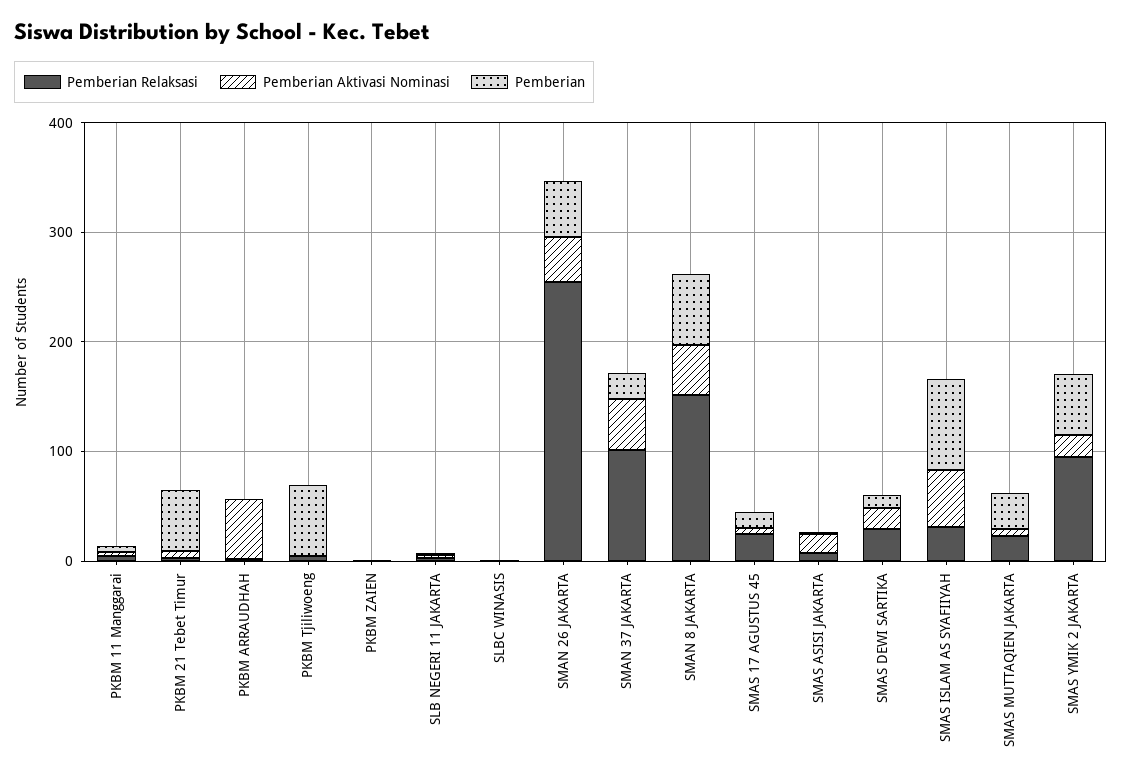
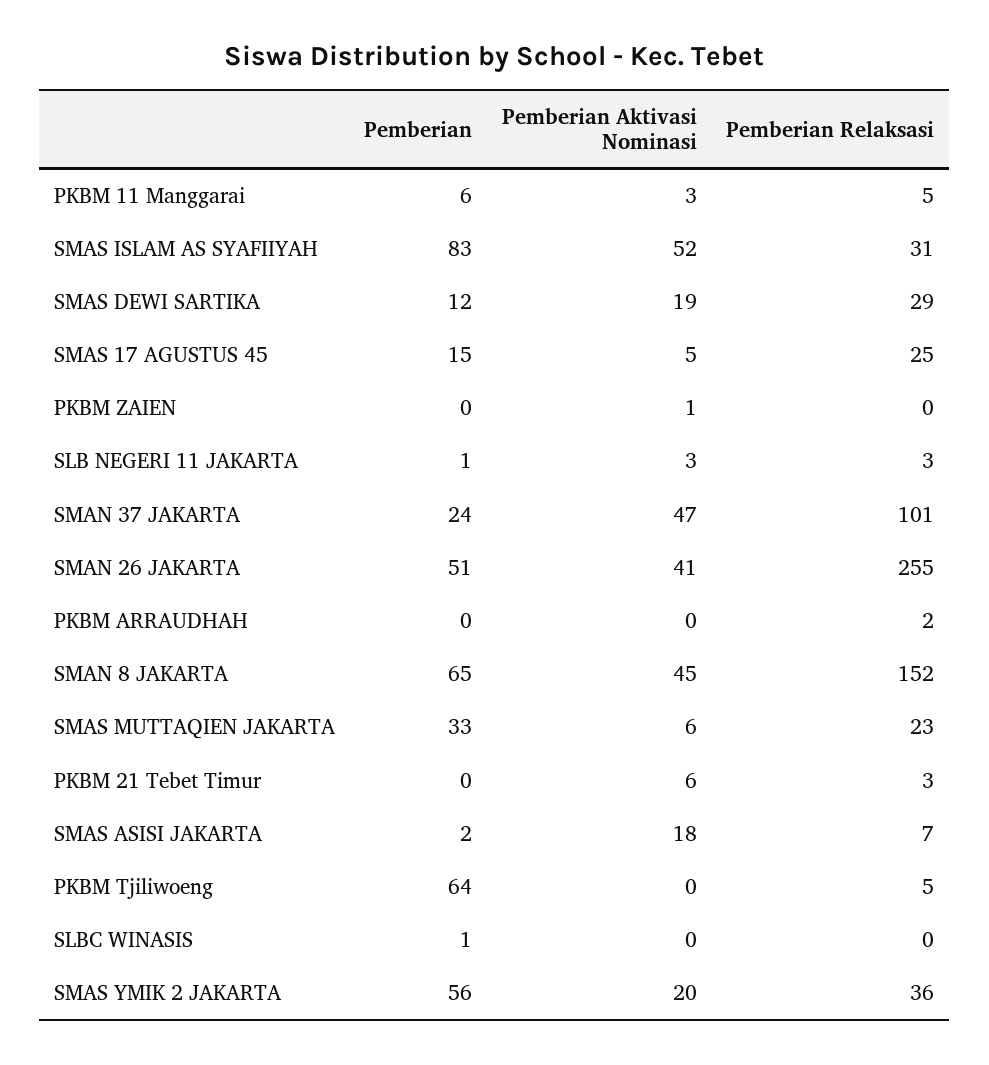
  {
    "Pemberian Relaksasi": {
      "PKBM 11 Manggarai": 5,
      "PKBM 21 Tebet Timur": 3,
      "PKBM ARRAUDHAH": 2,
      "PKBM Tjiliwoeng": 5,
      "PKBM ZAIEN": 0,
      "SLB NEGERI 11 JAKARTA": 3,
      "SLBC WINASIS": 0,
      "SMAN 26 JAKARTA": 255,
      "SMAN 37 JAKARTA": 101,
      "SMAN 8 JAKARTA": 152,
      "SMAS 17 AGUSTUS 45": 25,
      "SMAS ASISI JAKARTA": 7,
      "SMAS DEWI SARTIKA": 29,
      "SMAS ISLAM AS SYAFIIYAH": 31,
      "SMAS MUTTAQIEN JAKARTA": 23,
-     "SMAS YMIK 2 JAKARTA": 100
+     "SMAS YMIK 2 JAKARTA": 36
    },
    "Pemberian Aktivasi Nominasi": {
      "PKBM 11 Manggarai": 3,
      "PKBM 21 Tebet Timur": 6,
-     "PKBM ARRAUDHAH": 60,
+     "PKBM ARRAUDHAH": 0,
      "PKBM Tjiliwoeng": 0,
      "PKBM ZAIEN": 1,
      "SLB NEGERI 11 JAKARTA": 3,
      "SLBC WINASIS": 0,
      "SMAN 26 JAKARTA": 41,
      "SMAN 37 JAKARTA": 47,
      "SMAN 8 JAKARTA": 45,
      "SMAS 17 AGUSTUS 45": 5,
      "SMAS ASISI JAKARTA": 18,
      "SMAS DEWI SARTIKA": 19,
      "SMAS ISLAM AS SYAFIIYAH": 52,
      "SMAS MUTTAQIEN JAKARTA": 6,
      "SMAS YMIK 2 JAKARTA": 20
    },
    "Pemberian": {
      "PKBM 11 Manggarai": 6,
-     "PKBM 21 Tebet Timur": 60,
+     "PKBM 21 Tebet Timur": 0,
      "PKBM ARRAUDHAH": 0,
      "PKBM Tjiliwoeng": 64,
      "PKBM ZAIEN": 0,
      "SLB NEGERI 11 JAKARTA": 1,
      "SLBC WINASIS": 1,
      "SMAN 26 JAKARTA": 51,
      "SMAN 37 JAKARTA": 24,
      "SMAN 8 JAKARTA": 65,
      "SMAS 17 AGUSTUS 45": 15,
      "SMAS ASISI JAKARTA": 2,
      "SMAS DEWI SARTIKA": 12,
      "SMAS ISLAM AS SYAFIIYAH": 83,
      "SMAS MUTTAQIEN JAKARTA": 33,
      "SMAS YMIK 2 JAKARTA": 56
    }
  }

